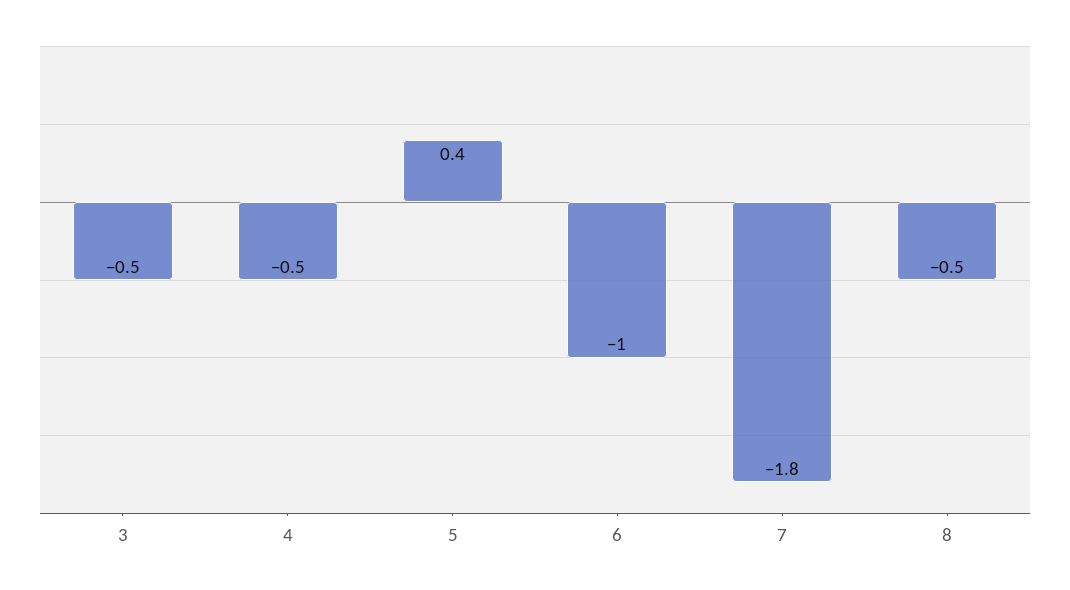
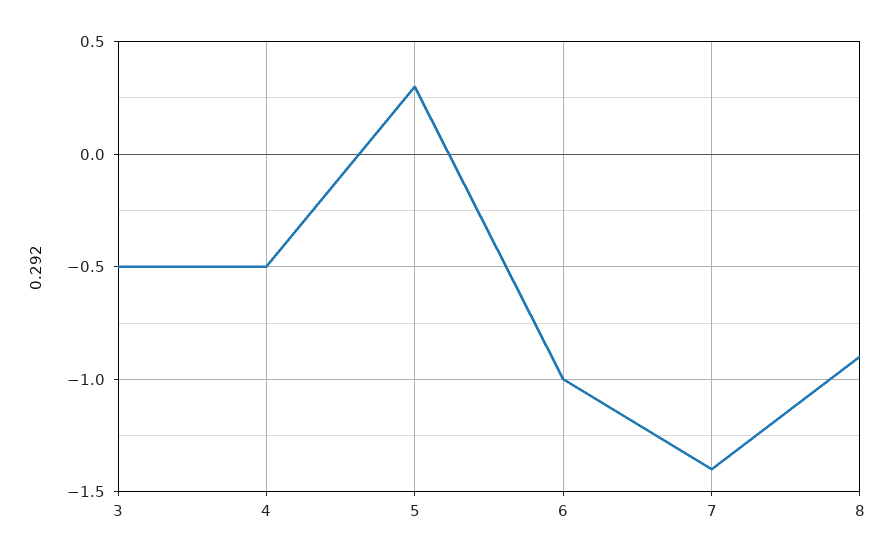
  {
    "3": -0.5,
    "4": -0.5,
-   "5": 0.4,
+   "5": 0.3,
    "6": -1,
-   "7": -1.8,
+   "7": -1.4,
-   "8": -0.5
+   "8": -0.9
  }

